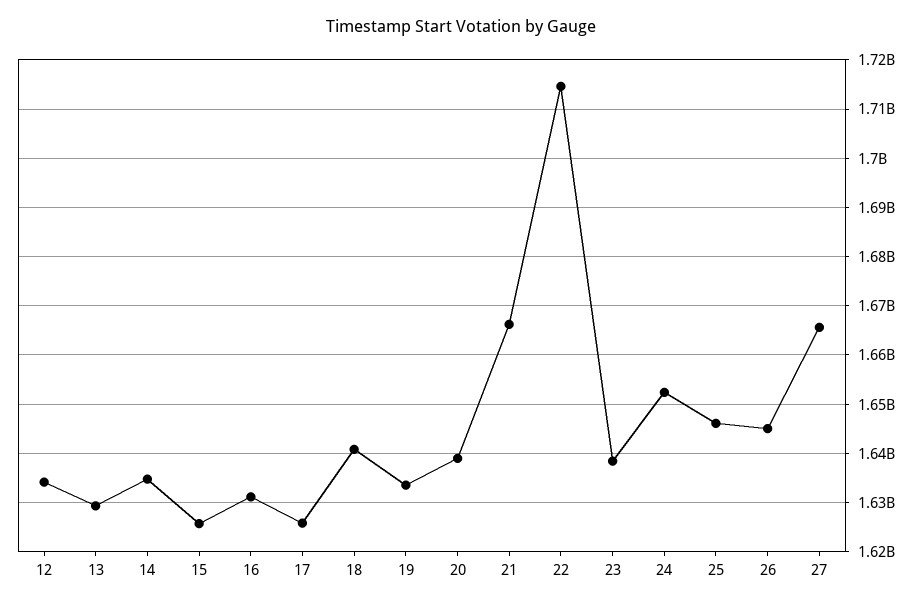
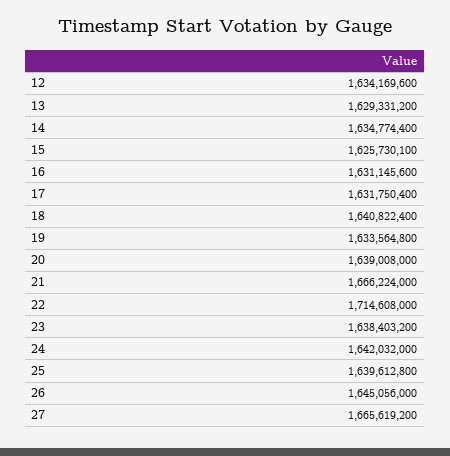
  {
    "12": 1634169600,
    "13": 1629331200,
    "14": 1634774400,
    "15": 1625730100,
    "16": 1631145600,
-   "17": 1626000000,
+   "17": 1631750400,
    "18": 1640822400,
    "19": 1633564800,
    "20": 1639008000,
    "21": 1666224000,
    "22": 1714608000,
    "23": 1638403200,
-   "24": 1652000000,
+   "24": 1642032000,
-   "25": 1646000000,
+   "25": 1639612800,
    "26": 1645056000,
    "27": 1665619200
  }

